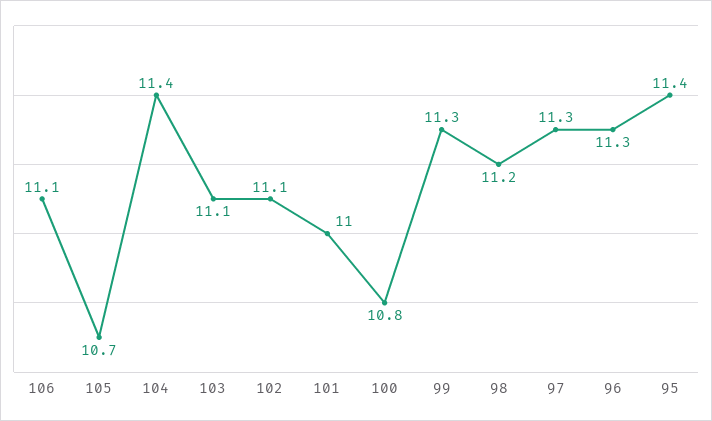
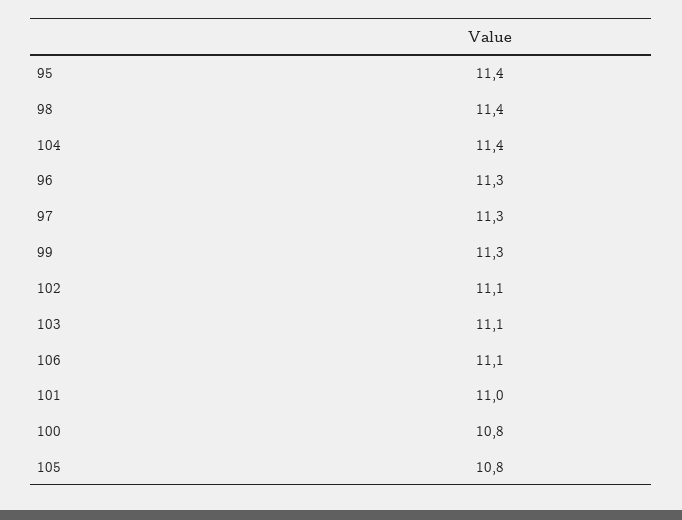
  {
    "106": 11.1,
-   "105": 10.7,
+   "105": 10.8,
    "104": 11.4,
    "103": 11.1,
    "102": 11.1,
    "101": 11,
    "100": 10.8,
    "99": 11.3,
-   "98": 11.2,
+   "98": 11.4,
    "97": 11.3,
    "96": 11.3,
    "95": 11.4
  }

